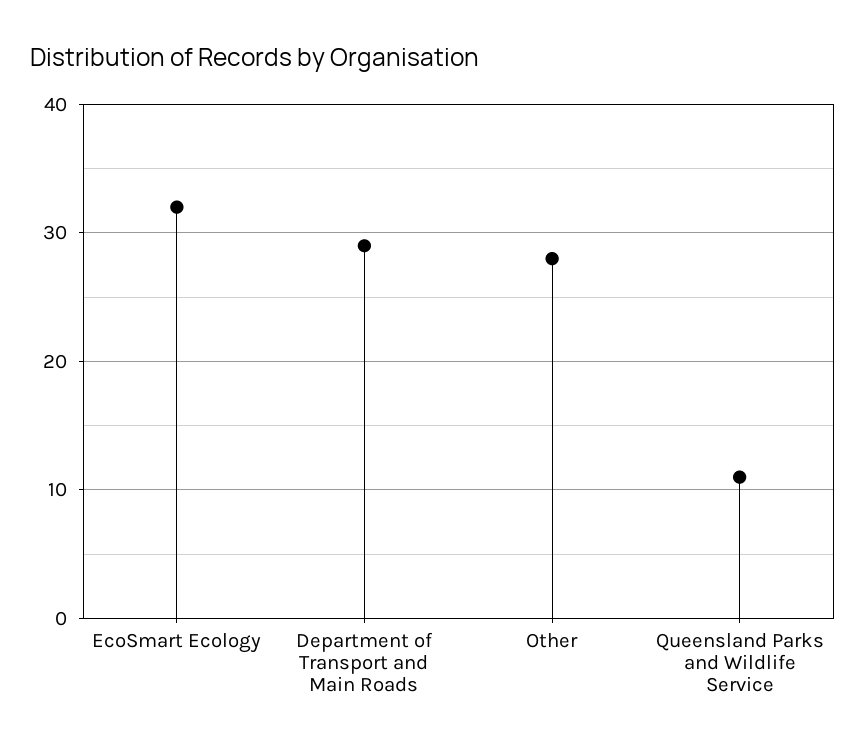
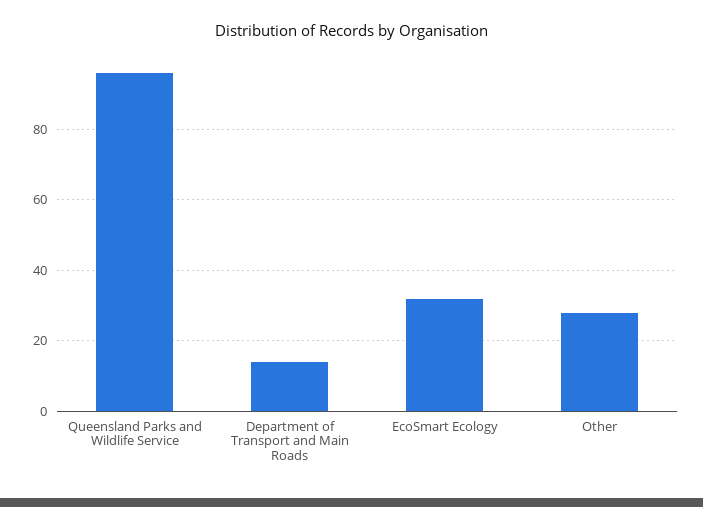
  {
    "EcoSmart Ecology": 32,
-   "Department of Transport and Main Roads": 29,
+   "Department of Transport and Main Roads": 15,
    "Other": 28,
-   "Queensland Parks and Wildlife Service": 11
+   "Queensland Parks and Wildlife Service": 95
  }

